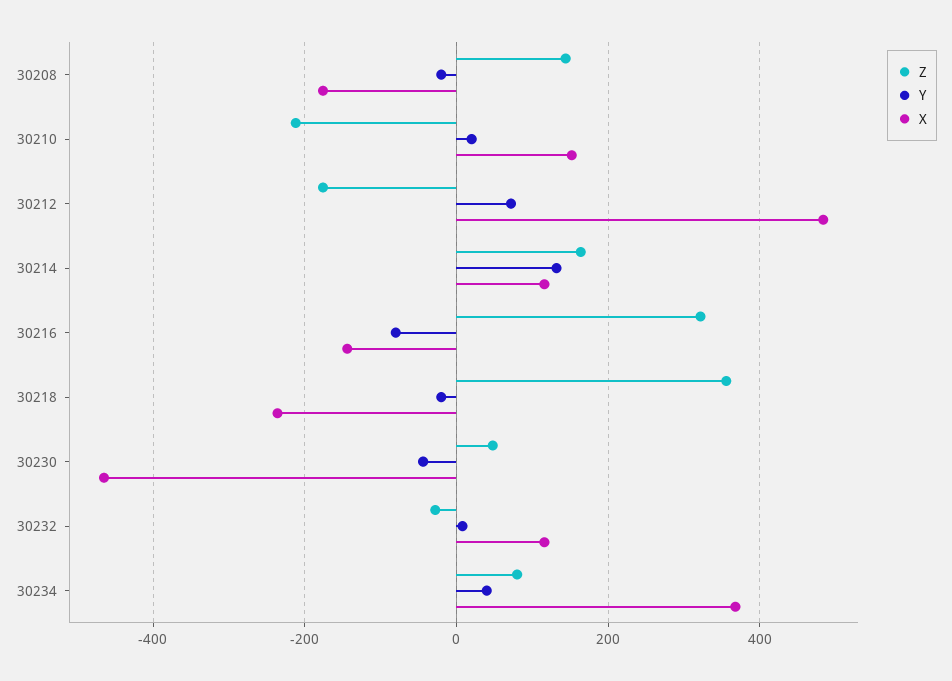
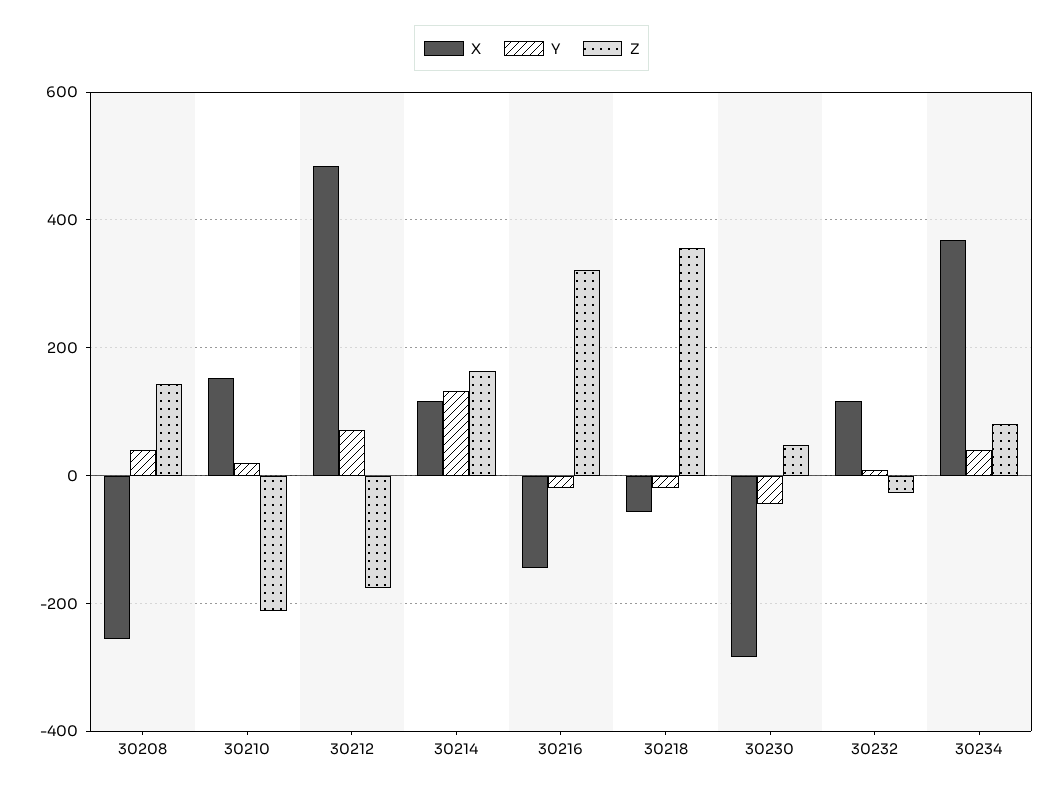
  {
    "Z": {
      "30208": 140,
      "30210": -220,
      "30212": -180,
      "30214": 160,
      "30216": 320,
      "30218": 360,
      "30230": 40,
      "30232": -20,
      "30234": 80
    },
    "Y": {
-     "30208": -20,
+     "30208": 40,
      "30210": 20,
      "30212": 80,
      "30214": 140,
-     "30216": -80,
+     "30216": -20,
      "30218": -20,
      "30230": -40,
      "30232": 0,
      "30234": 40
    },
    "X": {
-     "30208": -180,
+     "30208": -260,
      "30210": 160,
      "30212": 480,
      "30214": 120,
      "30216": -140,
-     "30218": -240,
+     "30218": -60,
-     "30230": -460,
+     "30230": -280,
      "30232": 120,
      "30234": 360
    }
  }

